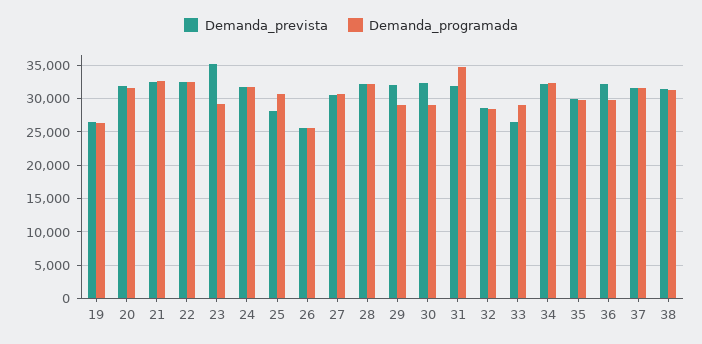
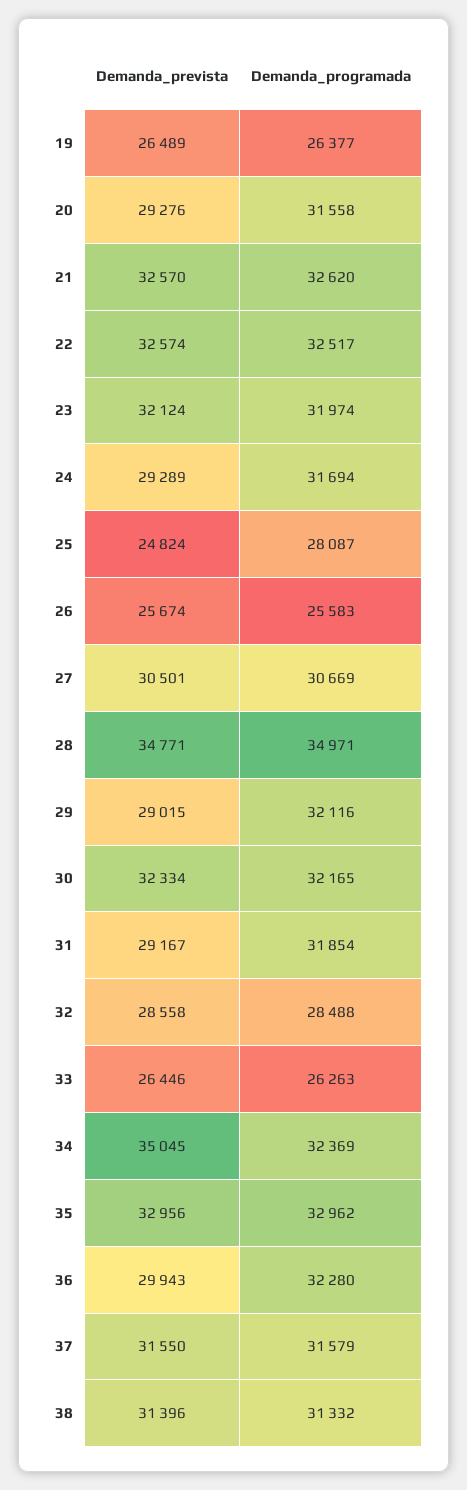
  {
    "Demanda_prevista": {
      "19": 26489,
-     "20": 32000,
+     "20": 29276,
      "21": 32570,
      "22": 32574,
-     "23": 35000,
+     "23": 32124,
-     "24": 32000,
+     "24": 29289,
-     "25": 28000,
+     "25": 24824,
      "26": 25674,
      "27": 30501,
-     "28": 32000,
+     "28": 34771,
-     "29": 32000,
+     "29": 29015,
      "30": 32334,
-     "31": 32000,
+     "31": 29167,
      "32": 28558,
      "33": 26446,
-     "34": 32000,
+     "34": 35045,
-     "35": 30000,
+     "35": 32956,
-     "36": 32000,
+     "36": 29943,
      "37": 31550,
      "38": 31396
    },
    "Demanda_programada": {
      "19": 26377,
      "20": 31558,
      "21": 32620,
      "22": 32517,
-     "23": 29000,
+     "23": 31974,
      "24": 31694,
-     "25": 31000,
+     "25": 28087,
      "26": 25583,
      "27": 30669,
-     "28": 32000,
+     "28": 34971,
-     "29": 29000,
+     "29": 32116,
-     "30": 29000,
+     "30": 32165,
-     "31": 35000,
+     "31": 31854,
      "32": 28488,
-     "33": 29000,
+     "33": 26263,
      "34": 32369,
-     "35": 30000,
+     "35": 32962,
-     "36": 30000,
+     "36": 32280,
      "37": 31579,
      "38": 31332
    }
  }

